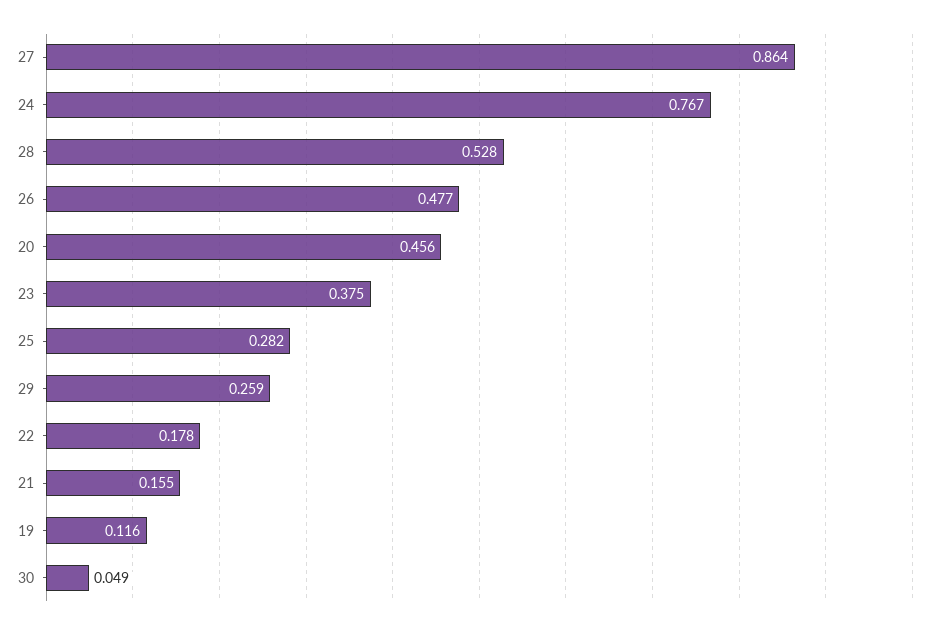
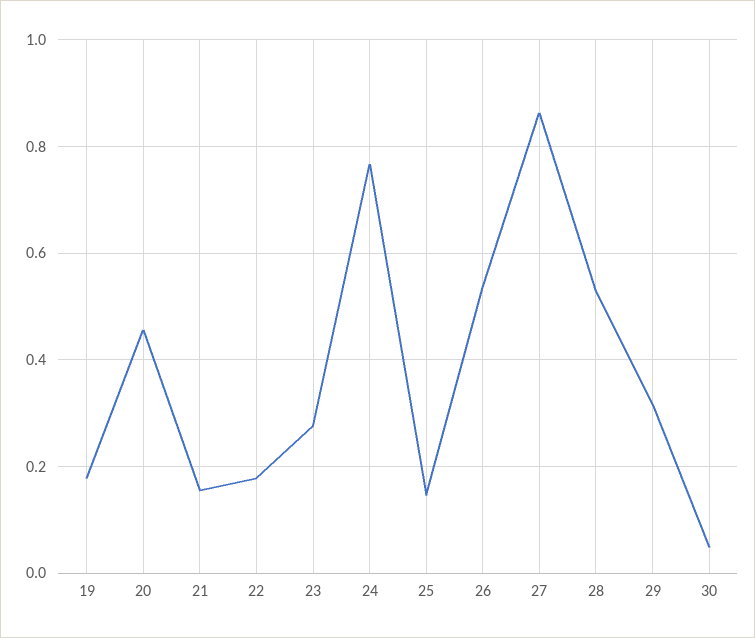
  {
    "27": 0.864,
    "24": 0.767,
    "28": 0.528,
-   "26": 0.477,
+   "26": 0.54,
    "20": 0.456,
-   "23": 0.375,
+   "23": 0.28,
-   "25": 0.282,
+   "25": 0.14,
-   "29": 0.259,
+   "29": 0.32,
    "22": 0.178,
    "21": 0.155,
-   "19": 0.116,
+   "19": 0.18,
    "30": 0.049
  }

